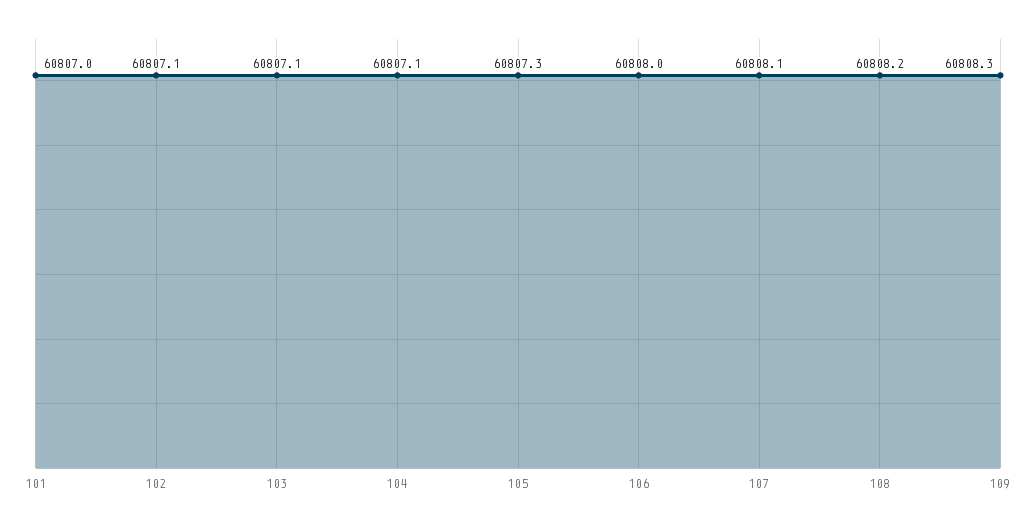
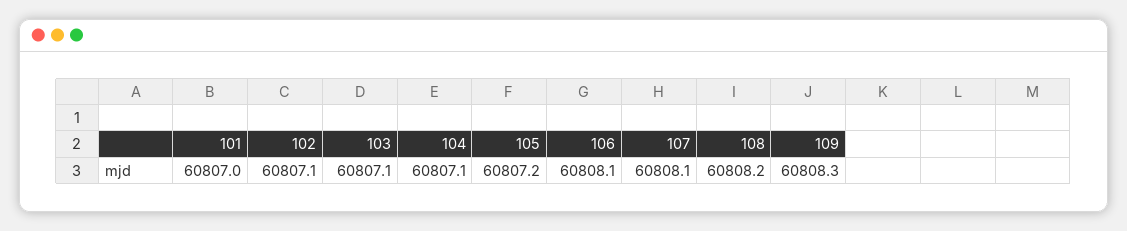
  {
    "101": 60807,
    "102": 60807.1,
    "103": 60807.1,
    "104": 60807.1,
-   "105": 60807.3,
+   "105": 60807.2,
-   "106": 60808,
+   "106": 60808.1,
    "107": 60808.1,
    "108": 60808.2,
    "109": 60808.3
  }

